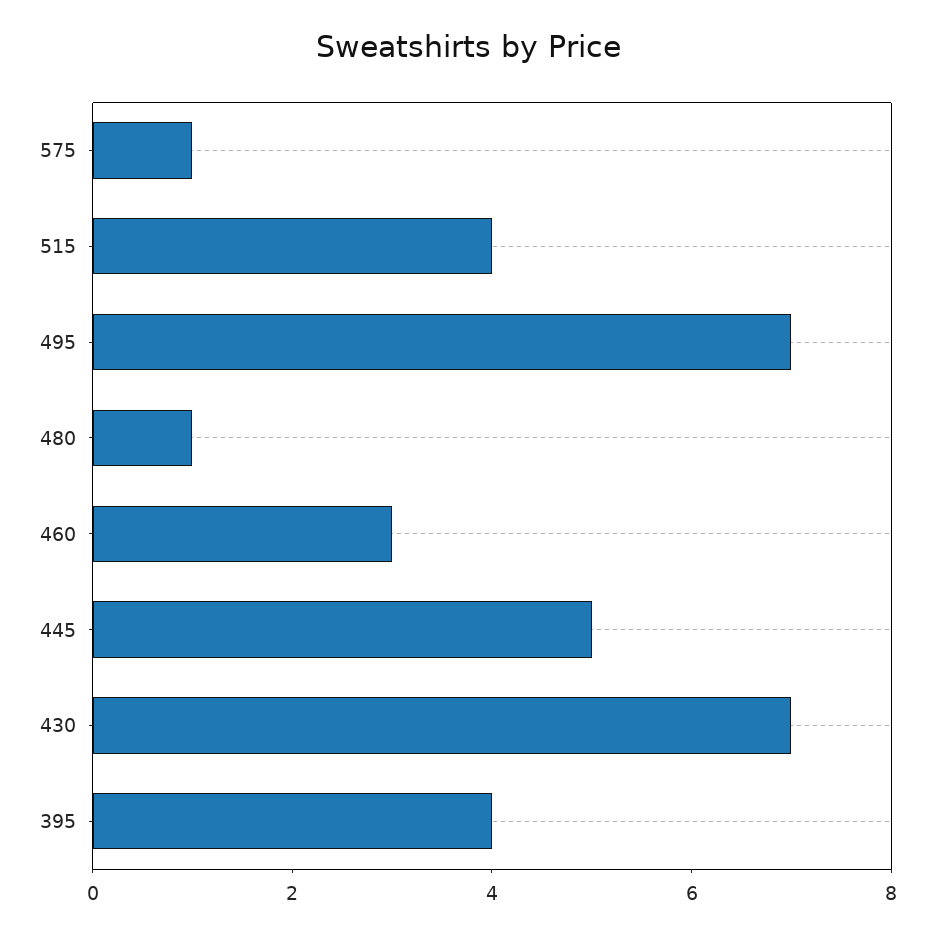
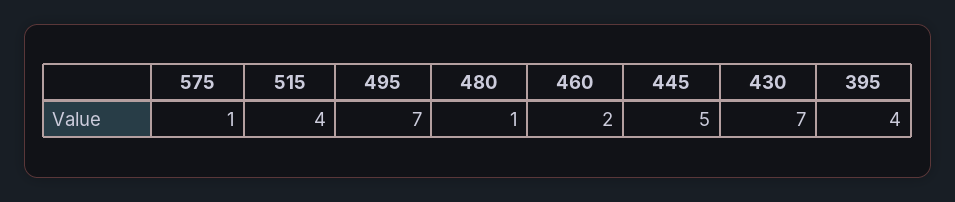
  {
    "575": 1,
    "515": 4,
    "495": 7,
    "480": 1,
-   "460": 3,
+   "460": 2,
    "445": 5,
    "430": 7,
    "395": 4
  }

